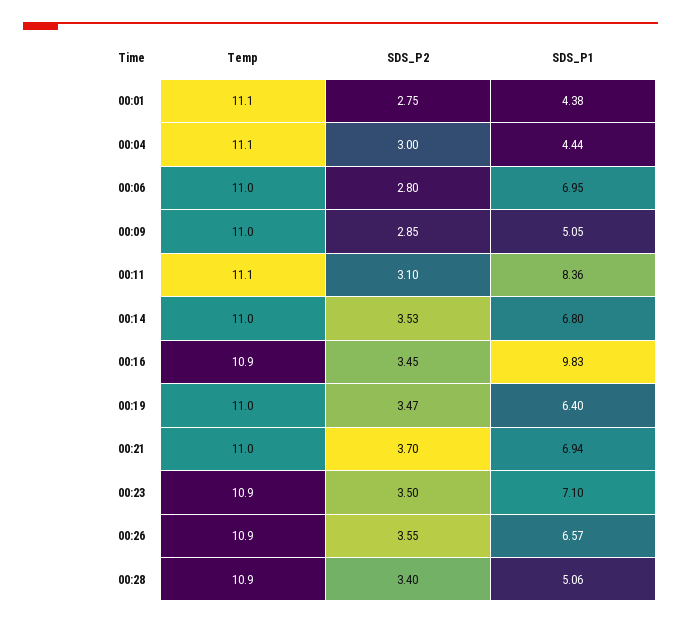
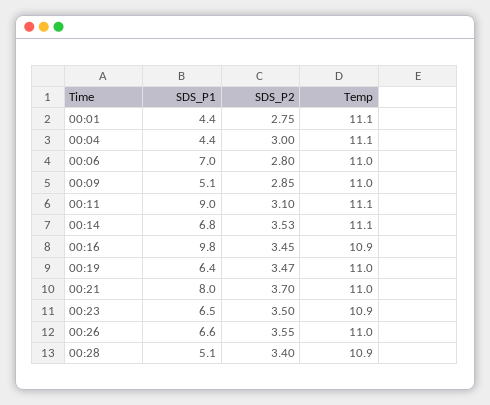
  {
    "Temp": {
      "00:01": 11.1,
      "00:04": 11.1,
      "00:06": 11,
      "00:09": 11,
      "00:11": 11.1,
-     "00:14": 11,
+     "00:14": 11.1,
      "00:16": 10.9,
      "00:19": 11,
      "00:21": 11,
      "00:23": 10.9,
-     "00:26": 10.9,
+     "00:26": 11,
      "00:28": 10.9
    },
    "SDS_P2": {
      "00:01": 2.75,
      "00:04": 3,
      "00:06": 2.8,
      "00:09": 2.85,
      "00:11": 3.1,
      "00:14": 3.53,
      "00:16": 3.45,
      "00:19": 3.47,
      "00:21": 3.7,
      "00:23": 3.5,
      "00:26": 3.55,
      "00:28": 3.4
    },
    "SDS_P1": {
      "00:01": 4.38,
      "00:04": 4.44,
      "00:06": 6.95,
      "00:09": 5.05,
-     "00:11": 8.36,
+     "00:11": 9,
      "00:14": 6.8,
      "00:16": 9.83,
      "00:19": 6.4,
-     "00:21": 6.94,
+     "00:21": 8,
-     "00:23": 7.1,
+     "00:23": 6.5,
      "00:26": 6.57,
      "00:28": 5.06
    }
  }

